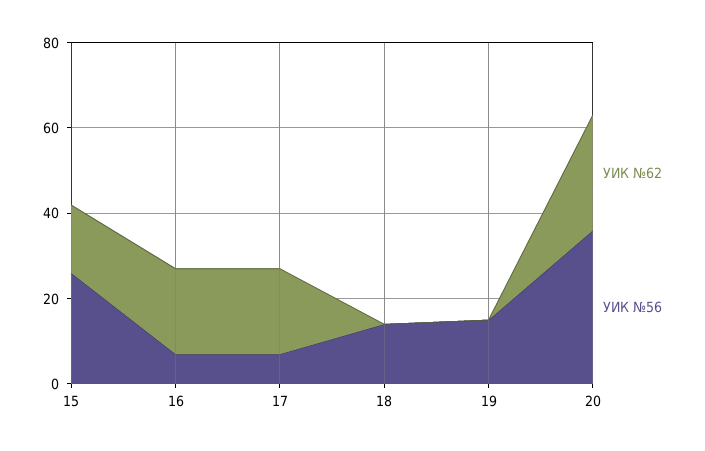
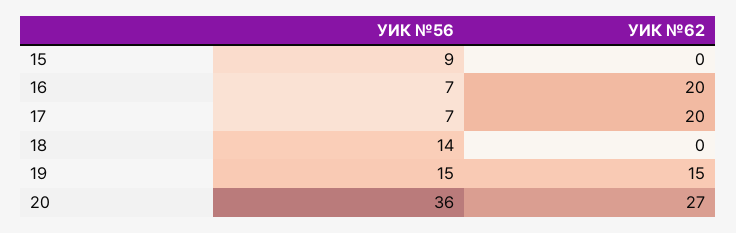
  {
    "УИК №62": {
-     "15": 15,
+     "15": 0,
      "16": 20,
      "17": 20,
      "18": 0,
-     "19": 0,
+     "19": 15,
      "20": 27
    },
    "УИК №56": {
-     "15": 25,
+     "15": 9,
      "16": 7,
      "17": 7,
      "18": 14,
      "19": 15,
      "20": 36
    }
  }

